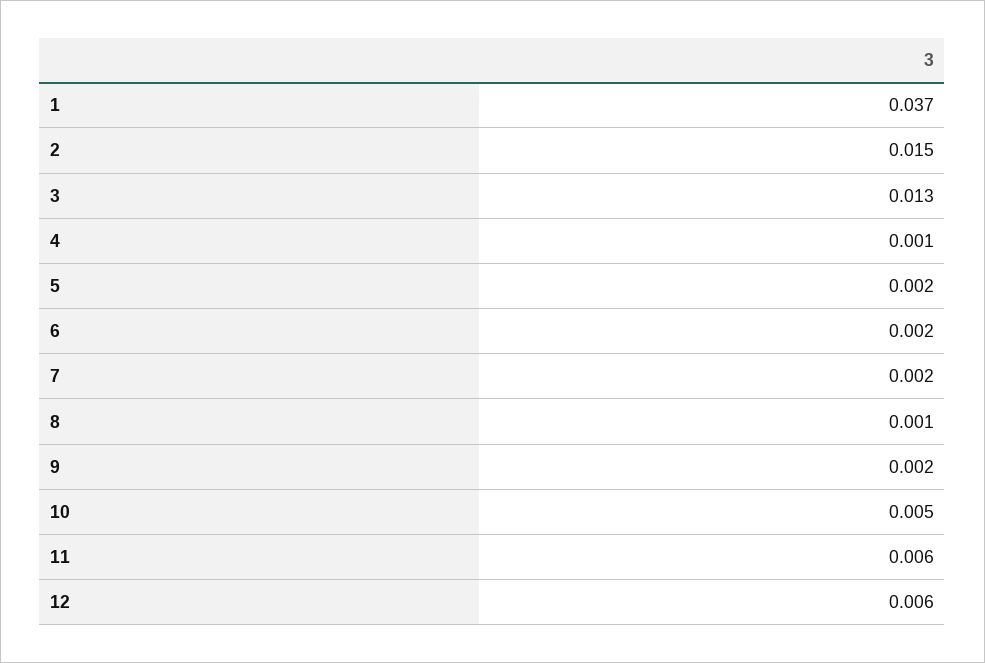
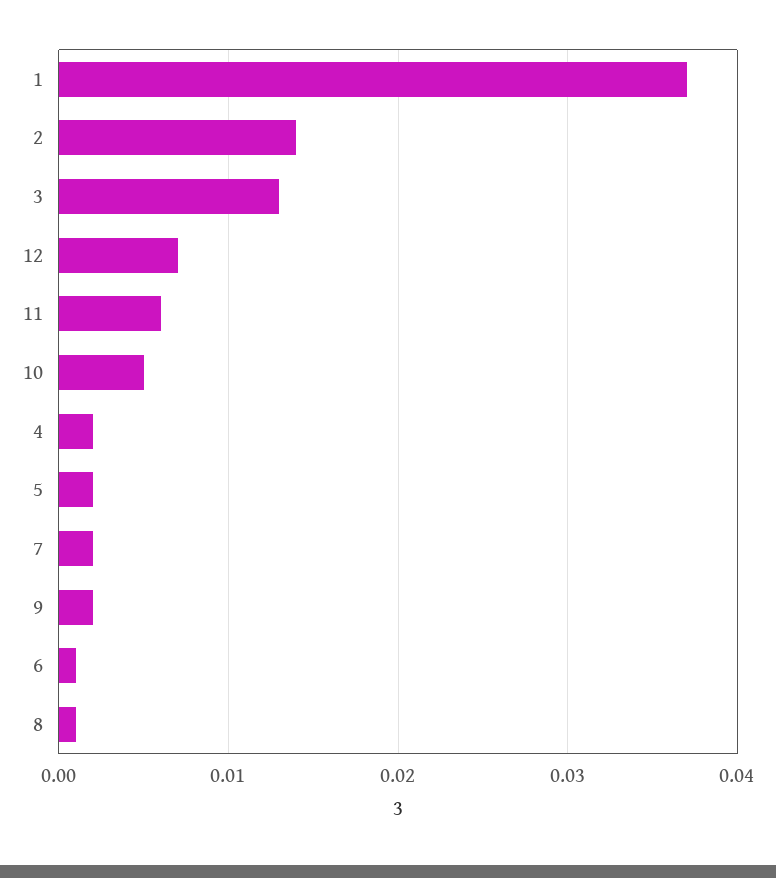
  {
    "1": 0.037,
-   "2": 0.015,
+   "2": 0.014,
    "3": 0.013,
-   "4": 0.001,
+   "4": 0.002,
    "5": 0.002,
-   "6": 0.002,
+   "6": 0.001,
    "7": 0.002,
    "8": 0.001,
    "9": 0.002,
    "10": 0.005,
    "11": 0.006,
-   "12": 0.006
+   "12": 0.007
  }

